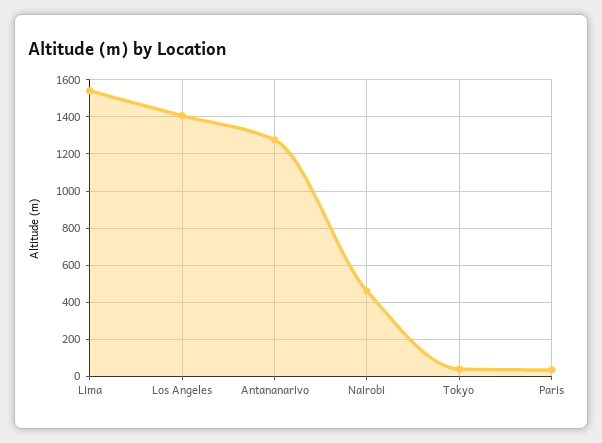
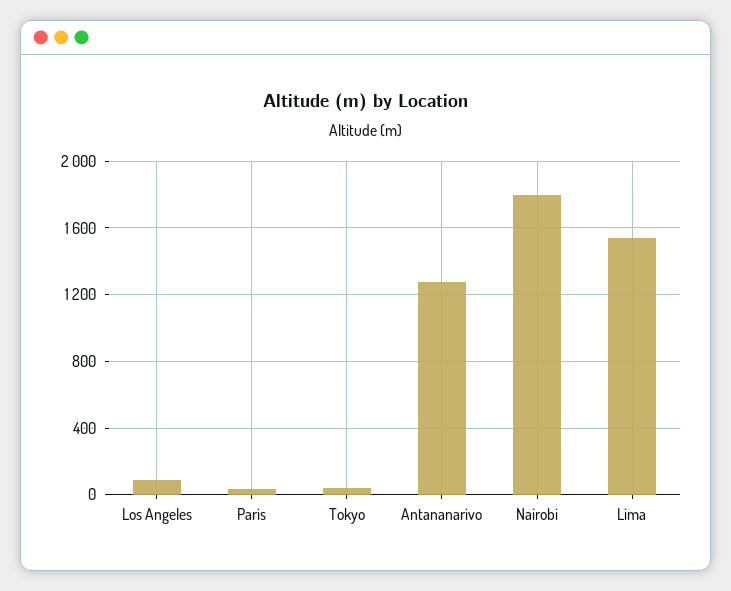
  {
    "Lima": 1550,
-   "Los Angeles": 1400,
+   "Los Angeles": 100,
    "Antananarivo": 1300,
-   "Nairobi": 450,
+   "Nairobi": 1800,
    "Tokyo": 50,
    "Paris": 50
  }

